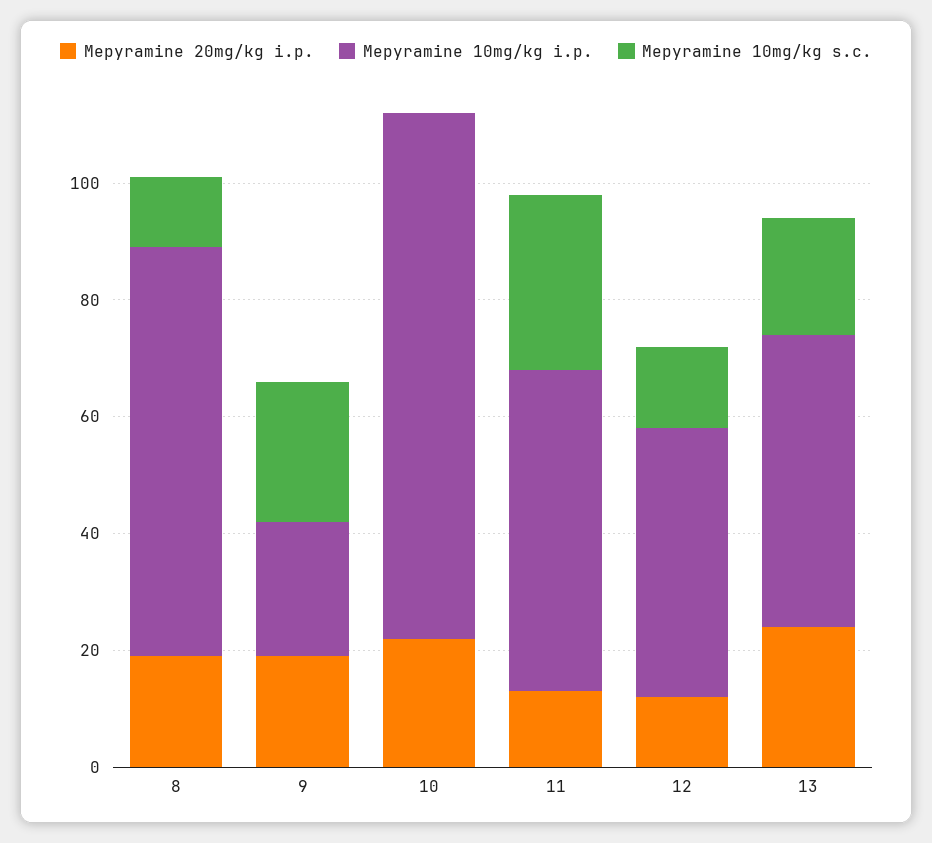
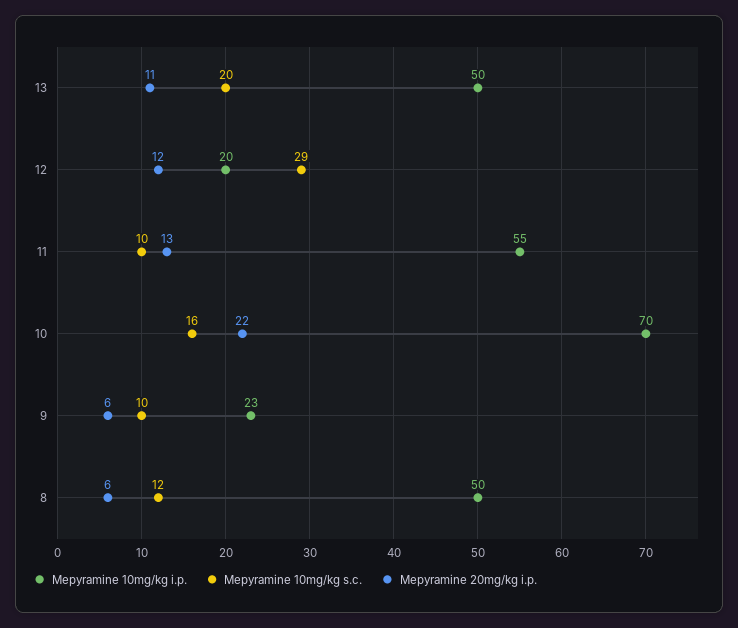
  {
    "Mepyramine 20mg/kg i.p.": {
-     "8": 20,
+     "8": 6,
-     "9": 20,
+     "9": 6,
      "10": 22,
      "11": 13,
      "12": 12,
-     "13": 25
+     "13": 11
    },
    "Mepyramine 10mg/kg i.p.": {
-     "8": 70,
+     "8": 50,
      "9": 23,
-     "10": 90,
+     "10": 70,
      "11": 55,
-     "12": 45,
+     "12": 20,
      "13": 50
    },
    "Mepyramine 10mg/kg s.c.": {
      "8": 12,
-     "9": 25,
+     "9": 10,
-     "10": 0,
+     "10": 16,
-     "11": 30,
+     "11": 10,
-     "12": 15,
+     "12": 29,
      "13": 20
    }
  }

